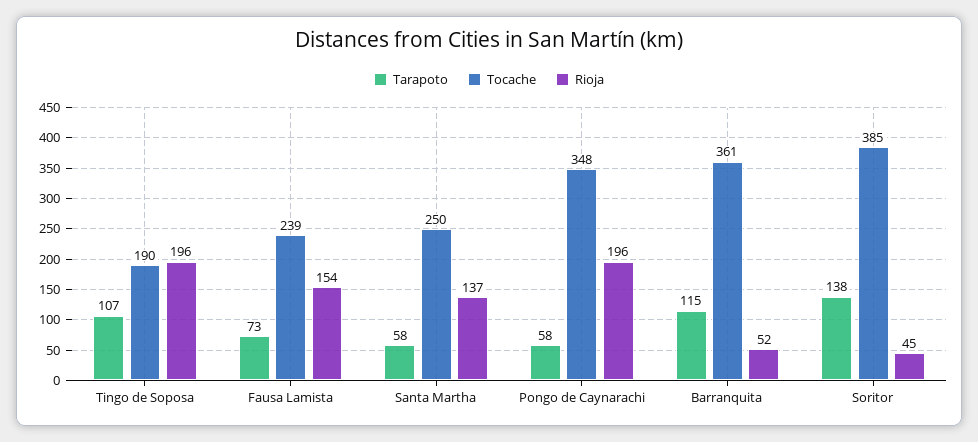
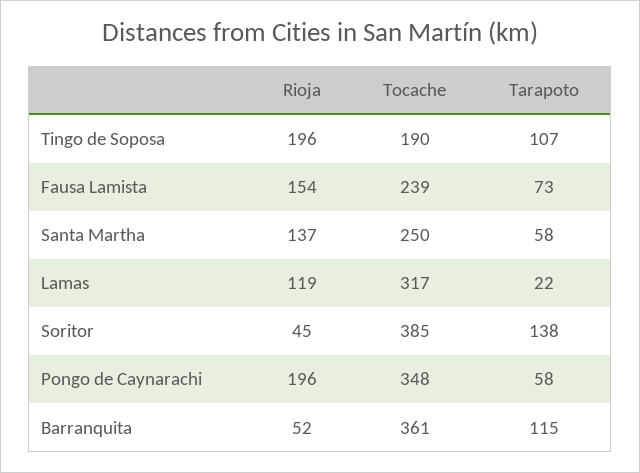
  {
    "Tarapoto": {
      "Tingo de Soposa": 107,
      "Fausa Lamista": 73,
      "Santa Martha": 58,
      "Pongo de Caynarachi": 58,
      "Barranquita": 115,
-     "Soritor": 138
+     "Soritor": 138,
+     "Lamas": 22
    },
    "Tocache": {
      "Tingo de Soposa": 190,
      "Fausa Lamista": 239,
      "Santa Martha": 250,
      "Pongo de Caynarachi": 348,
      "Barranquita": 361,
-     "Soritor": 385
+     "Soritor": 385,
+     "Lamas": 317
    },
    "Rioja": {
      "Tingo de Soposa": 196,
      "Fausa Lamista": 154,
      "Santa Martha": 137,
      "Pongo de Caynarachi": 196,
      "Barranquita": 52,
-     "Soritor": 45
+     "Soritor": 45,
+     "Lamas": 119
    }
  }

